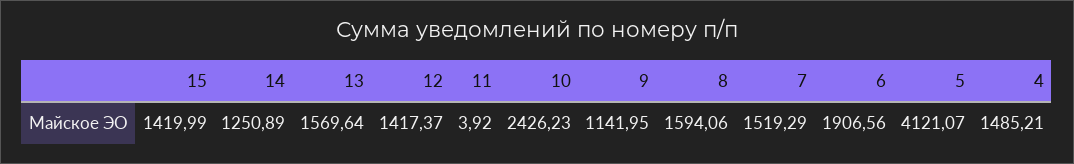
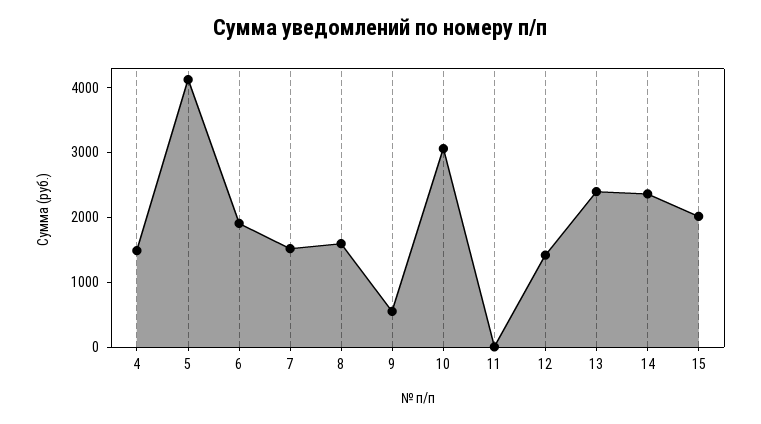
  {
-   "15": 1419.99,
+   "15": 2000,
-   "14": 1250.89,
+   "14": 2400,
-   "13": 1569.64,
+   "13": 2400,
    "12": 1417.37,
    "11": 3.92,
-   "10": 2426.23,
+   "10": 3000,
-   "9": 1141.95,
+   "9": 600,
    "8": 1594.06,
    "7": 1519.29,
    "6": 1906.56,
    "5": 4121.07,
    "4": 1485.21
  }

